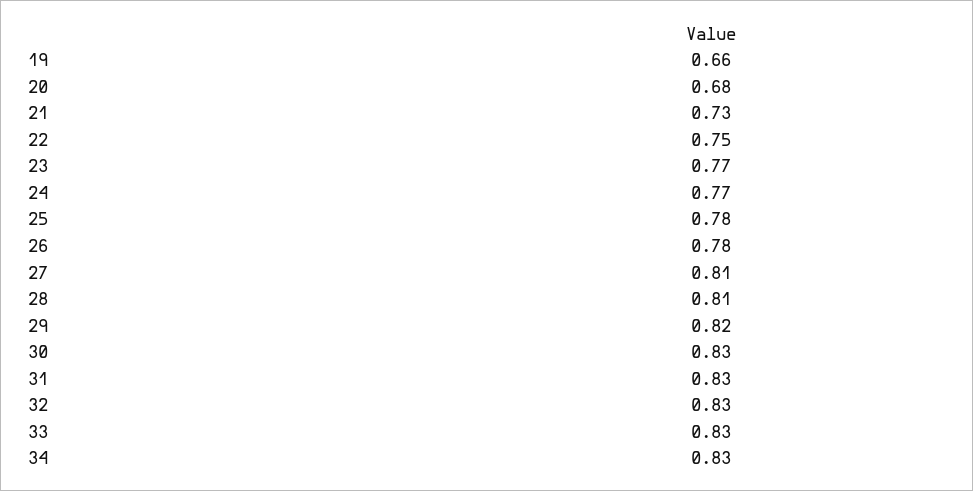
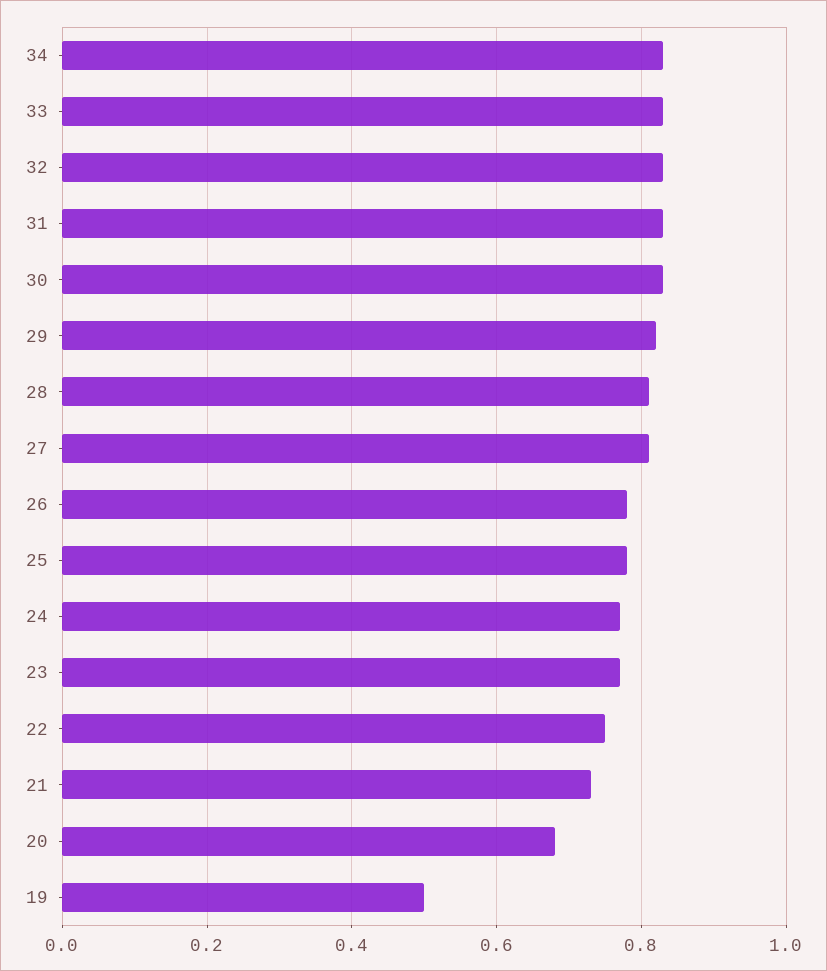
  {
-   "19": 0.66,
+   "19": 0.5,
    "20": 0.68,
    "21": 0.73,
    "22": 0.75,
    "23": 0.77,
    "24": 0.77,
    "25": 0.78,
    "26": 0.78,
    "27": 0.81,
    "28": 0.81,
    "29": 0.82,
    "30": 0.83,
    "31": 0.83,
    "32": 0.83,
    "33": 0.83,
    "34": 0.83
  }

